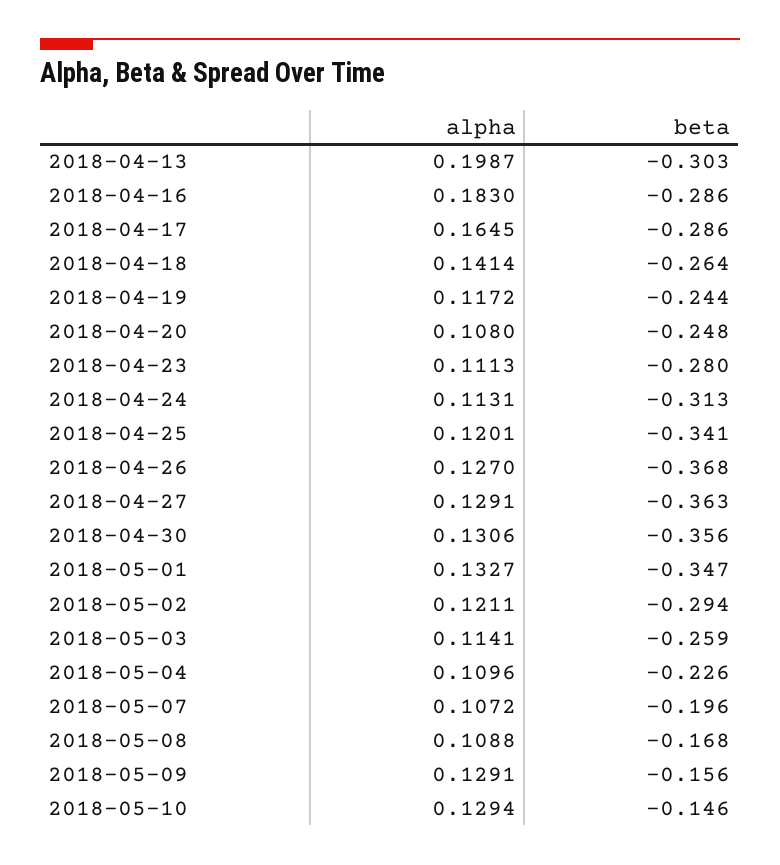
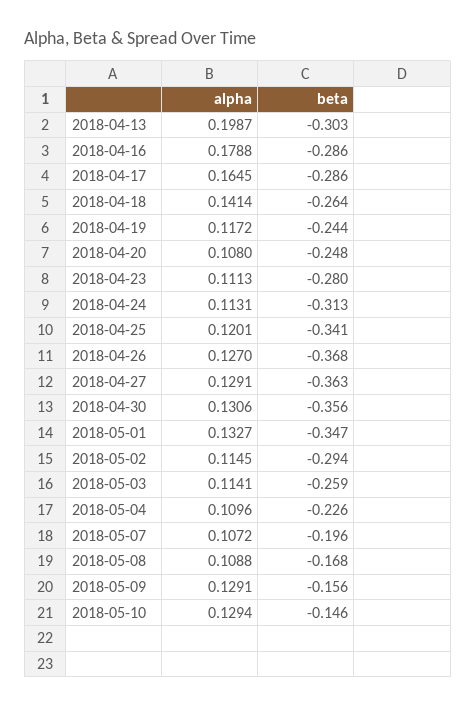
  {
    "alpha": {
      "2018-04-13": 0.1987,
-     "2018-04-16": 0.183,
+     "2018-04-16": 0.1788,
      "2018-04-17": 0.1645,
      "2018-04-18": 0.1414,
      "2018-04-19": 0.1172,
      "2018-04-20": 0.108,
      "2018-04-23": 0.1113,
      "2018-04-24": 0.1131,
      "2018-04-25": 0.1201,
      "2018-04-26": 0.127,
      "2018-04-27": 0.1291,
      "2018-04-30": 0.1306,
      "2018-05-01": 0.1327,
-     "2018-05-02": 0.1211,
+     "2018-05-02": 0.1145,
      "2018-05-03": 0.1141,
      "2018-05-04": 0.1096,
      "2018-05-07": 0.1072,
      "2018-05-08": 0.1088,
      "2018-05-09": 0.1291,
      "2018-05-10": 0.1294
    },
    "beta": {
      "2018-04-13": -0.303,
      "2018-04-16": -0.286,
      "2018-04-17": -0.286,
      "2018-04-18": -0.264,
      "2018-04-19": -0.244,
      "2018-04-20": -0.248,
      "2018-04-23": -0.28,
      "2018-04-24": -0.313,
      "2018-04-25": -0.341,
      "2018-04-26": -0.368,
      "2018-04-27": -0.363,
      "2018-04-30": -0.356,
      "2018-05-01": -0.347,
      "2018-05-02": -0.294,
      "2018-05-03": -0.259,
      "2018-05-04": -0.226,
      "2018-05-07": -0.196,
      "2018-05-08": -0.168,
      "2018-05-09": -0.156,
      "2018-05-10": -0.146
    }
  }

